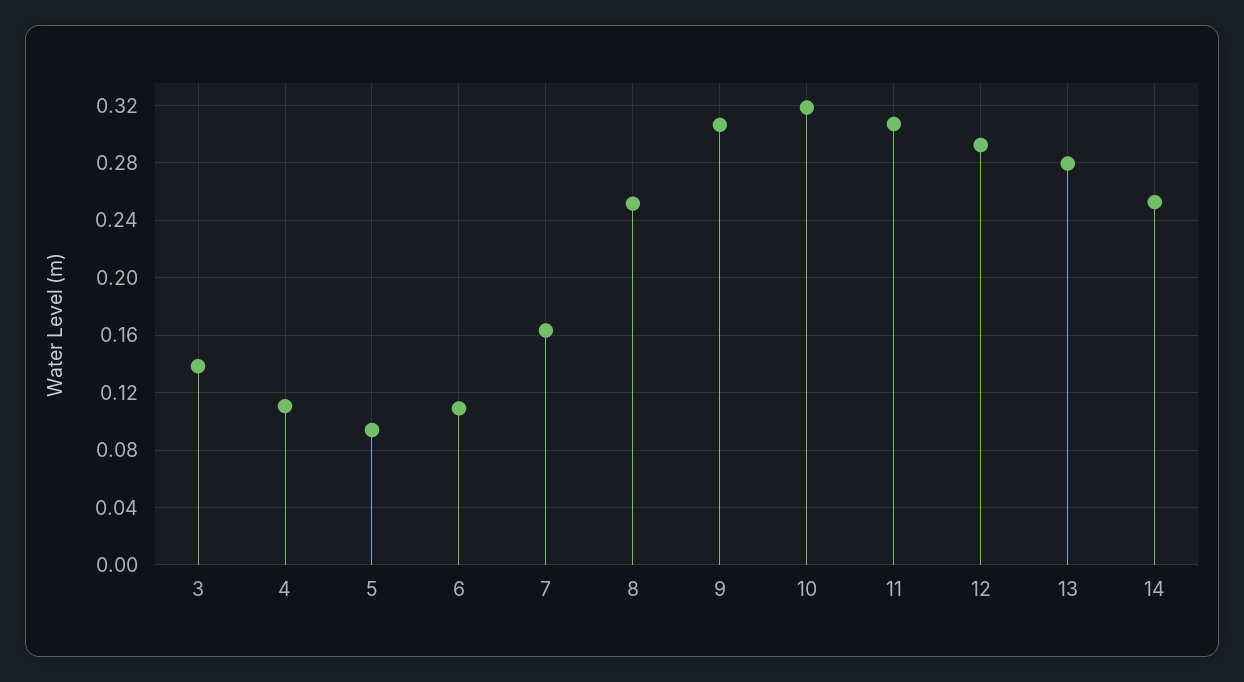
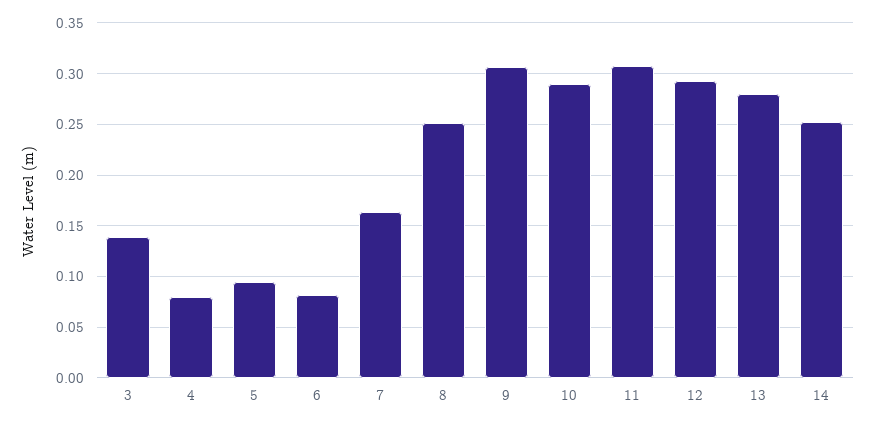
  {
    "3": 0.14,
-   "4": 0.11,
+   "4": 0.08,
    "5": 0.095,
-   "6": 0.11,
+   "6": 0.08,
    "7": 0.165,
    "8": 0.25,
    "9": 0.305,
-   "10": 0.32,
+   "10": 0.29,
    "11": 0.305,
    "12": 0.295,
    "13": 0.28,
    "14": 0.255
  }

